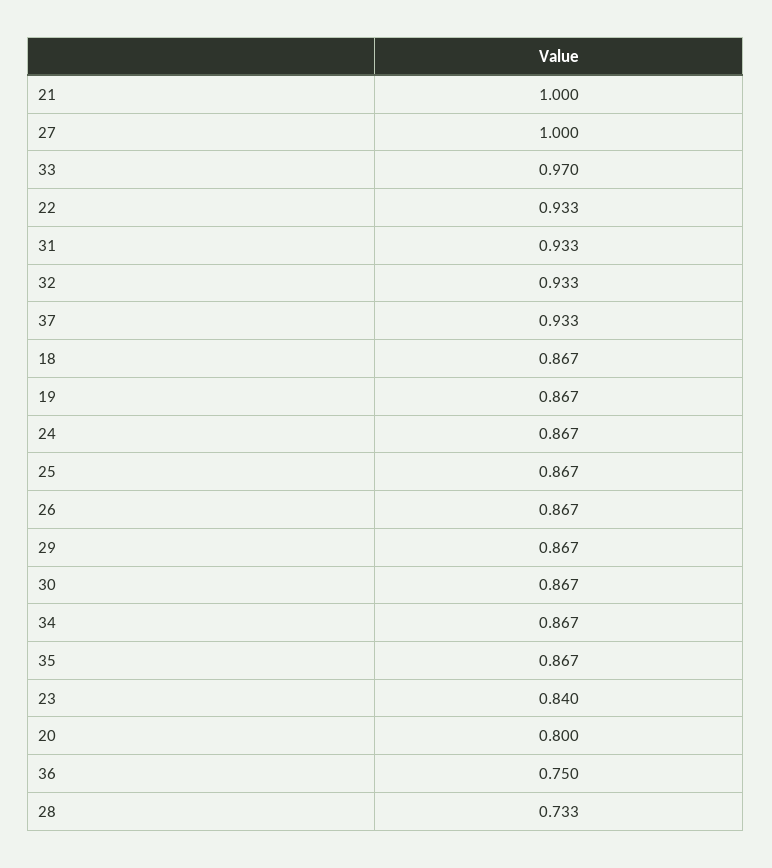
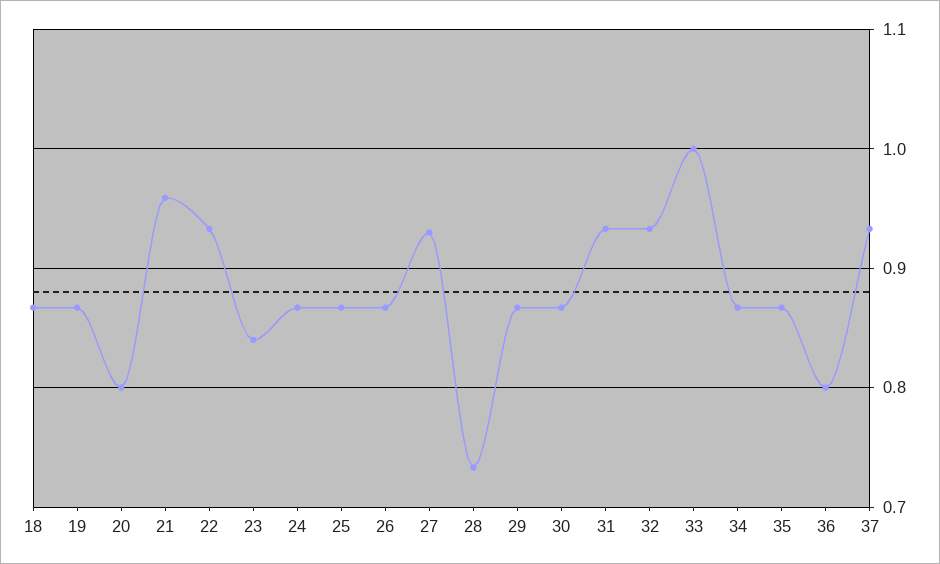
  {
-   "21": 1,
+   "21": 0.96,
-   "27": 1,
+   "27": 0.93,
-   "33": 0.97,
+   "33": 1,
    "22": 0.933,
    "31": 0.933,
    "32": 0.933,
    "37": 0.933,
    "18": 0.867,
    "19": 0.867,
    "24": 0.867,
    "25": 0.867,
    "26": 0.867,
    "29": 0.867,
    "30": 0.867,
    "34": 0.867,
    "35": 0.867,
    "23": 0.84,
    "20": 0.8,
-   "36": 0.75,
+   "36": 0.8,
    "28": 0.733
  }

